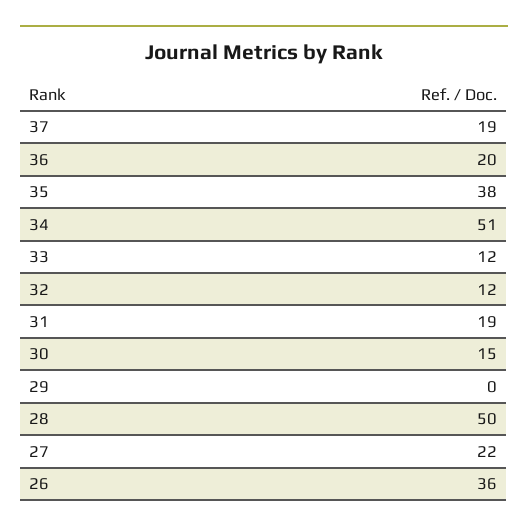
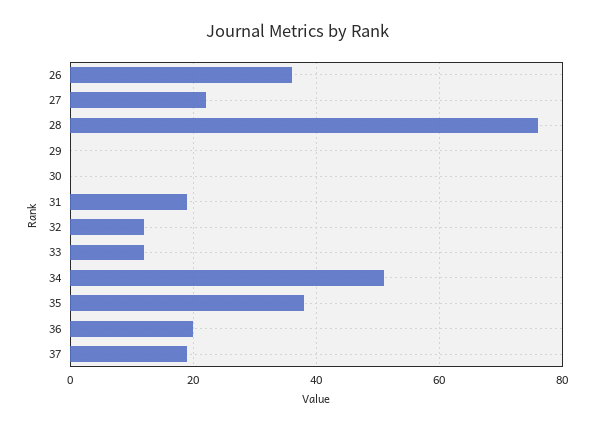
  {
    "37": 19,
    "36": 20,
    "35": 38,
    "34": 51,
    "33": 12,
    "32": 12,
    "31": 19,
-   "30": 15,
+   "30": 0,
    "29": 0,
-   "28": 50,
+   "28": 75,
    "27": 22,
    "26": 36
  }

